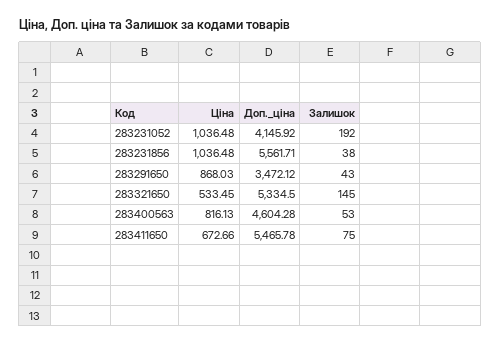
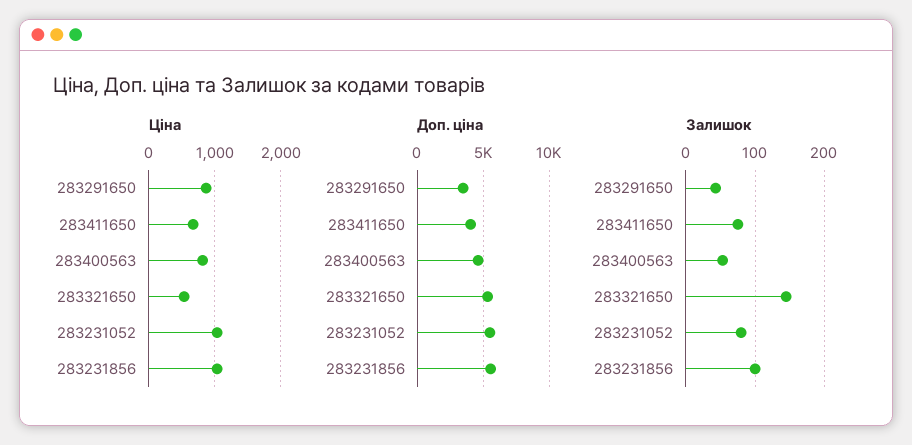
  {
    "Ціна": {
      "283231052": 1036.48,
      "283231856": 1036.48,
      "283291650": 868.03,
      "283321650": 533.45,
      "283400563": 816.13,
      "283411650": 672.66
    },
    "Доп._ціна": {
-     "283231052": 4145.92,
+     "283231052": 5500,
      "283231856": 5561.71,
      "283291650": 3472.12,
      "283321650": 5334.5,
      "283400563": 4604.28,
-     "283411650": 5465.78
+     "283411650": 4000
    },
    "Залишок": {
-     "283231052": 192,
+     "283231052": 80,
-     "283231856": 38,
+     "283231856": 100,
      "283291650": 43,
      "283321650": 145,
      "283400563": 53,
      "283411650": 75
    }
  }

